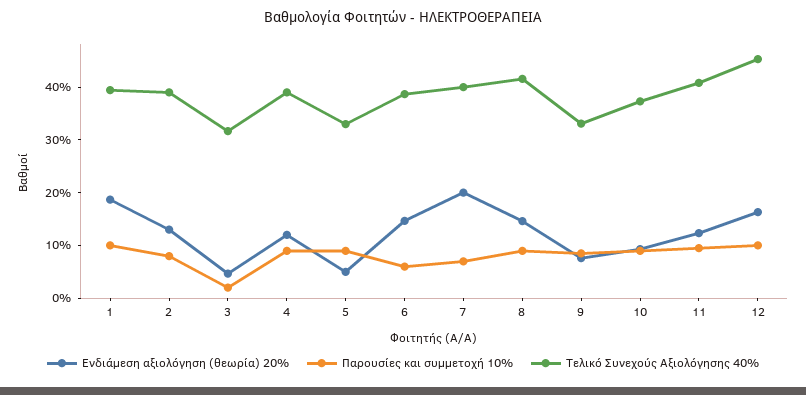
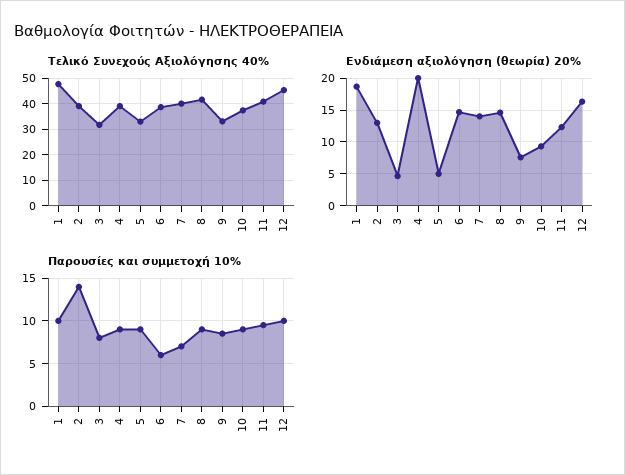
  {
    "Ενδιάμεση αξιολόγηση (θεωρία) 20%": {
      "1": 19,
      "2": 13,
      "3": 5,
-     "4": 12,
+     "4": 20,
      "5": 5,
      "6": 15,
-     "7": 20,
+     "7": 14,
      "8": 15,
      "9": 8,
      "10": 9,
      "11": 12,
      "12": 16
    },
    "Παρουσίες και συμμετοχή 10%": {
      "1": 10,
-     "2": 8,
+     "2": 14,
-     "3": 2,
+     "3": 8,
      "4": 9,
      "5": 9,
      "6": 6,
      "7": 7,
      "8": 9,
      "9": 9,
      "10": 9,
      "11": 10,
      "12": 10
    },
    "Τελικό Συνεχούς Αξιολόγησης 40%": {
-     "1": 40,
+     "1": 47.5,
      "2": 40,
      "3": 32,
      "4": 40,
      "5": 34,
      "6": 38,
      "7": 40,
      "8": 42,
      "9": 34,
      "10": 38,
      "11": 40,
      "12": 46
    }
  }

